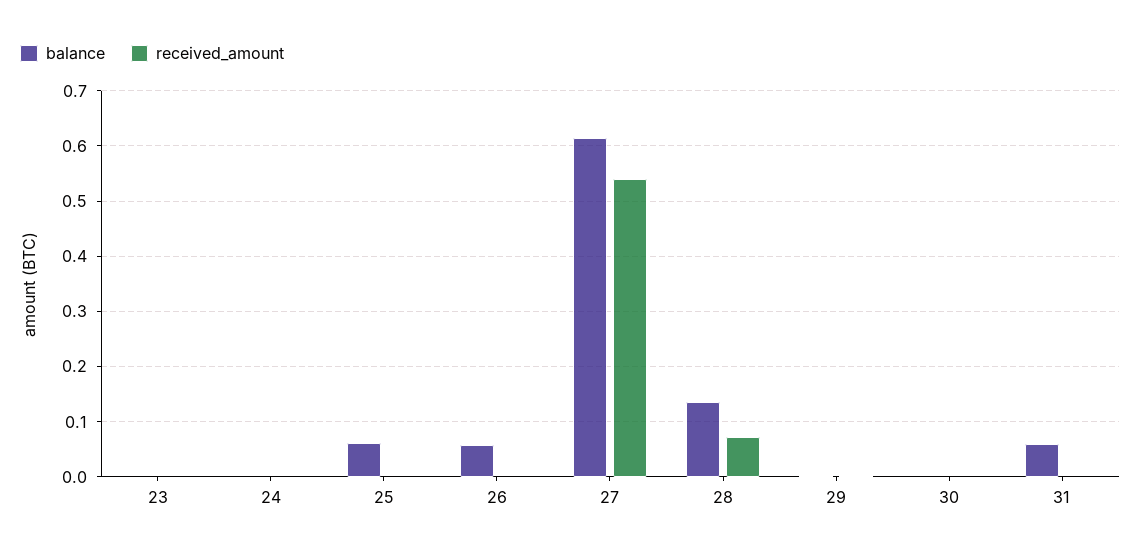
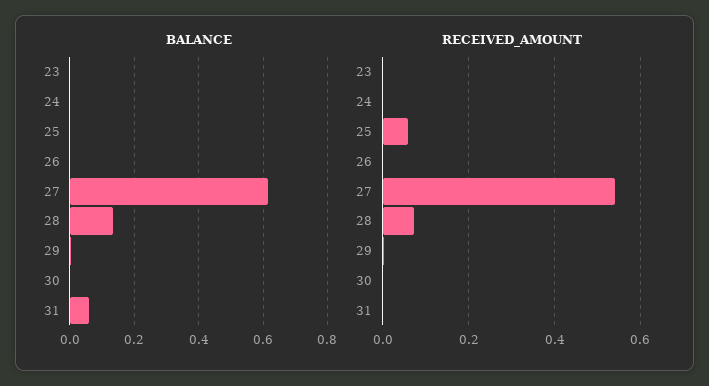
  {
    "balance": {
      "23": 0,
      "24": 0,
-     "25": 0.06,
+     "25": 0,
-     "26": 0.06,
+     "26": 0,
      "27": 0.62,
      "28": 0.14,
      "29": 0,
      "30": 0,
      "31": 0.06
    },
    "received_amount": {
      "23": 0,
      "24": 0,
-     "25": 0,
+     "25": 0.06,
      "26": 0,
      "27": 0.54,
      "28": 0.08,
      "29": 0,
      "30": 0,
      "31": 0
    }
  }

